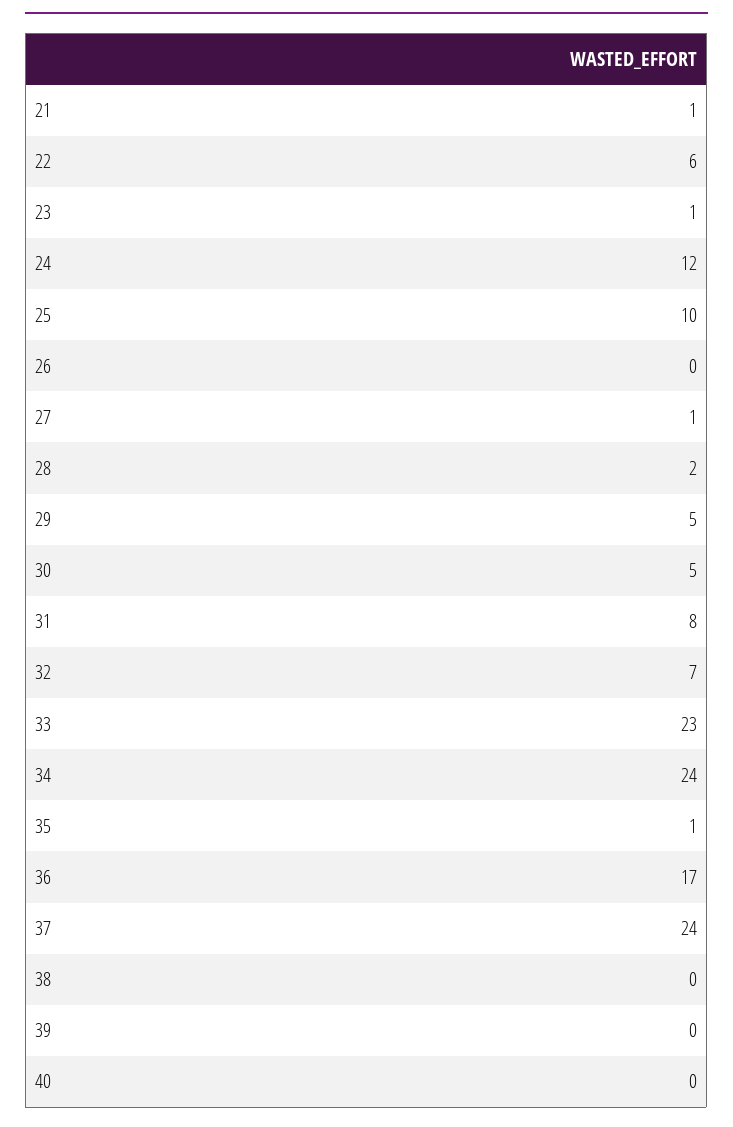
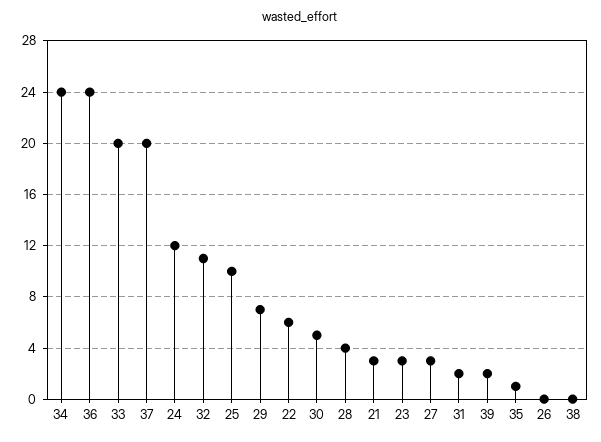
  {
-   "21": 1,
+   "21": 3,
    "22": 6,
-   "23": 1,
+   "23": 3,
    "24": 12,
    "25": 10,
    "26": 0,
-   "27": 1,
+   "27": 3,
-   "28": 2,
+   "28": 4,
-   "29": 5,
+   "29": 7,
    "30": 5,
-   "31": 8,
+   "31": 2,
-   "32": 7,
+   "32": 11,
-   "33": 23,
+   "33": 20,
    "34": 24,
    "35": 1,
-   "36": 17,
+   "36": 24,
-   "37": 24,
+   "37": 20,
    "38": 0,
-   "39": 0,
+   "39": 2
-   "40": 0
  }

